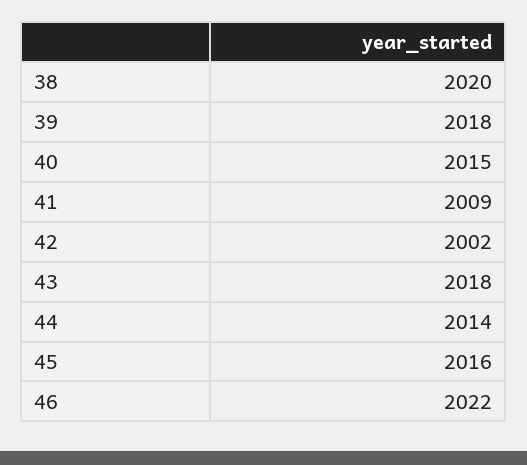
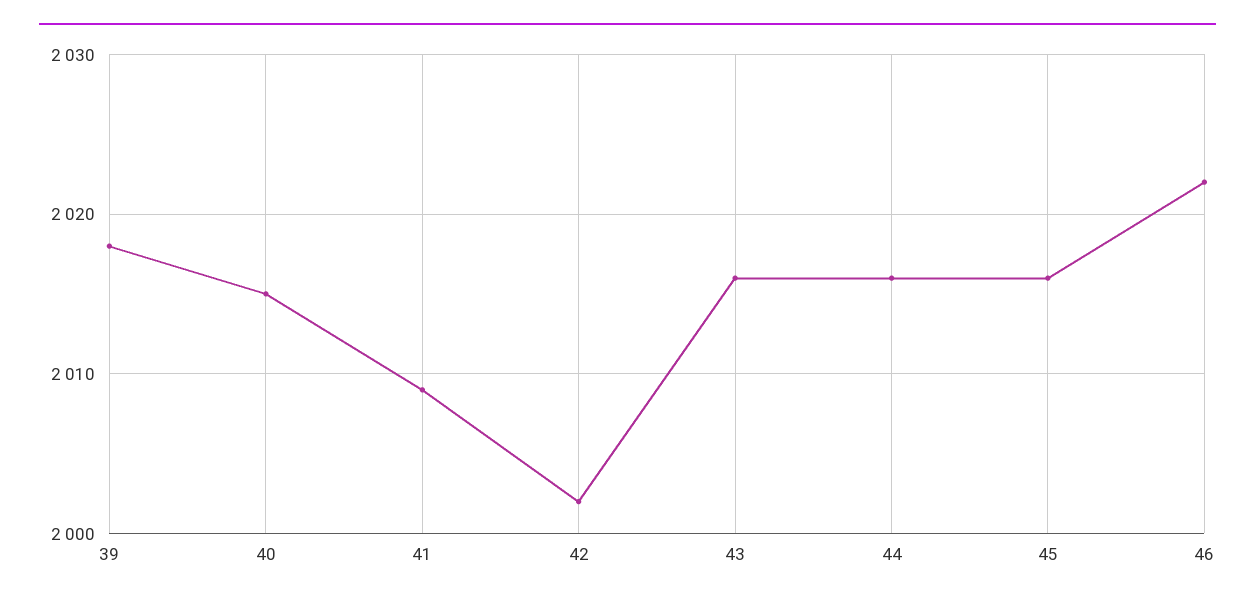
  {
-   "38": 2020,
    "39": 2018,
    "40": 2015,
    "41": 2009,
    "42": 2002,
-   "43": 2018,
+   "43": 2016,
-   "44": 2014,
+   "44": 2016,
    "45": 2016,
    "46": 2022
  }

